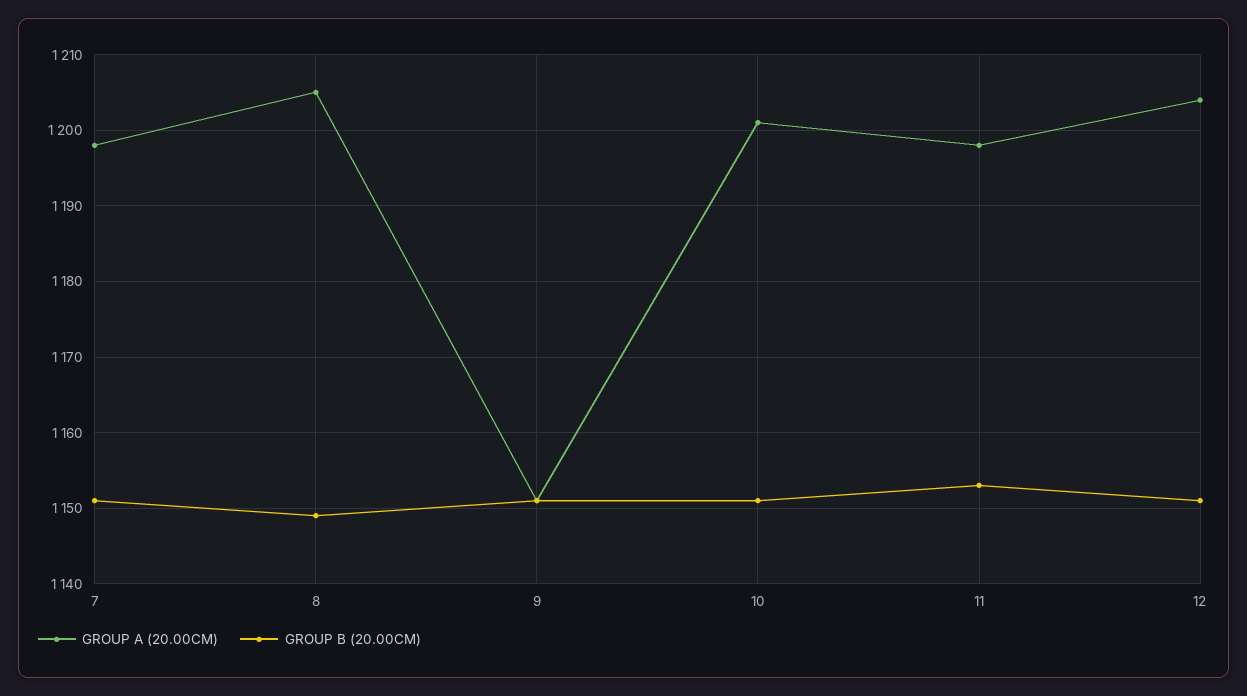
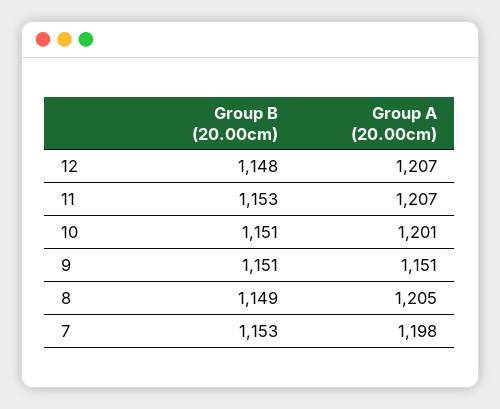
  {
    "GROUP A (20.00CM)": {
      "7": 1198,
      "8": 1205,
      "9": 1151,
      "10": 1201,
-     "11": 1198,
+     "11": 1207,
-     "12": 1204
+     "12": 1207
    },
    "GROUP B (20.00CM)": {
-     "7": 1151,
+     "7": 1153,
      "8": 1149,
      "9": 1151,
      "10": 1151,
      "11": 1153,
-     "12": 1151
+     "12": 1148
    }
  }

